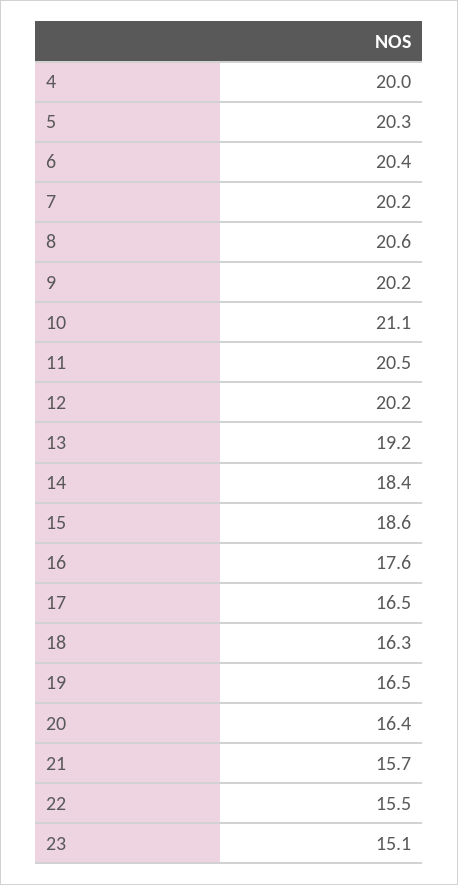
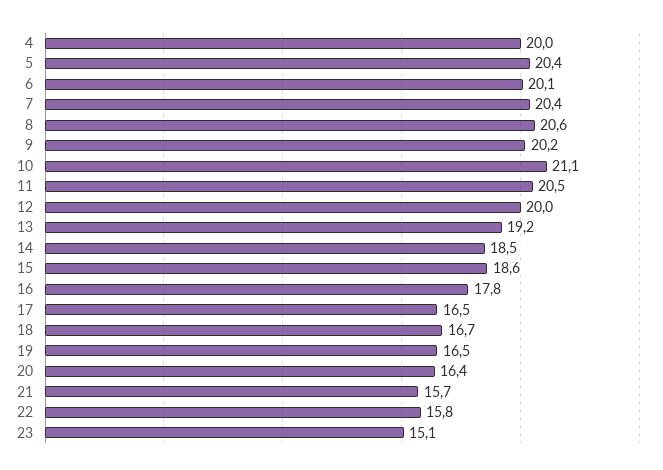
  {
    "4": 20,
-   "5": 20.3,
+   "5": 20.4,
-   "6": 20.4,
+   "6": 20.1,
-   "7": 20.2,
+   "7": 20.4,
    "8": 20.6,
    "9": 20.2,
    "10": 21.1,
    "11": 20.5,
-   "12": 20.2,
+   "12": 20,
    "13": 19.2,
-   "14": 18.4,
+   "14": 18.5,
    "15": 18.6,
-   "16": 17.6,
+   "16": 17.8,
    "17": 16.5,
-   "18": 16.3,
+   "18": 16.7,
    "19": 16.5,
    "20": 16.4,
    "21": 15.7,
-   "22": 15.5,
+   "22": 15.8,
    "23": 15.1
  }

